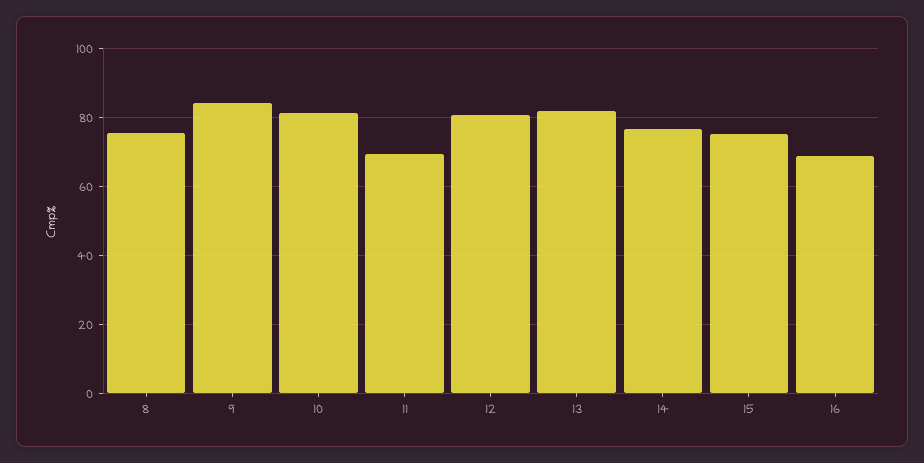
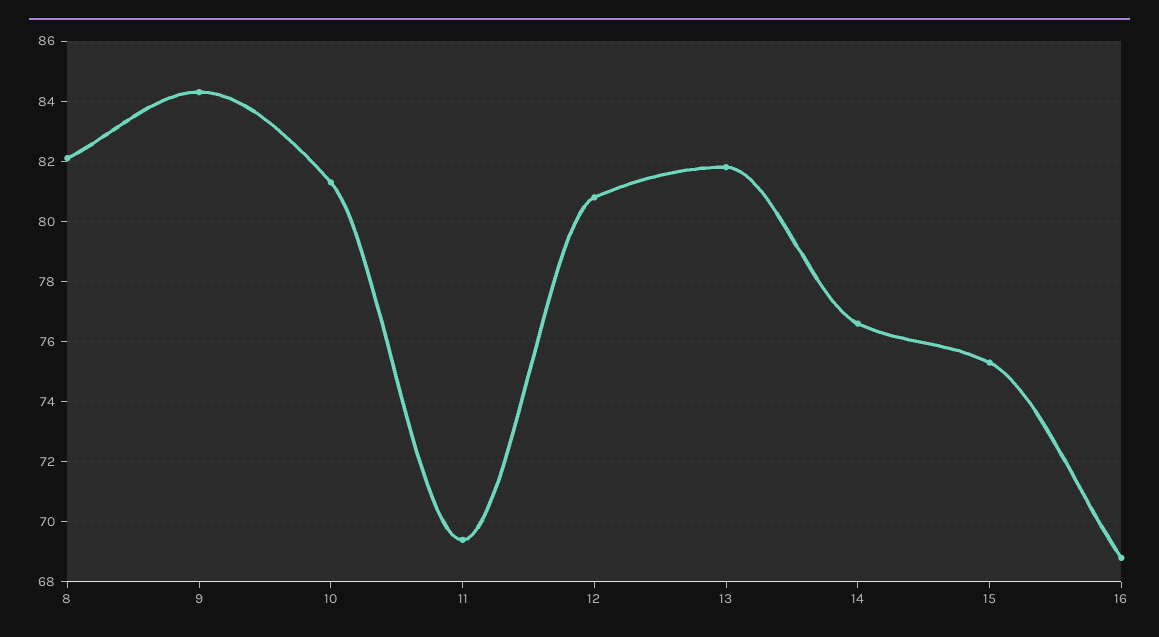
  {
-   "8": 76,
+   "8": 82,
    "9": 84.5,
    "10": 81.5,
    "11": 69.5,
    "12": 81,
    "13": 82,
    "14": 76.5,
    "15": 75.5,
    "16": 69
  }

